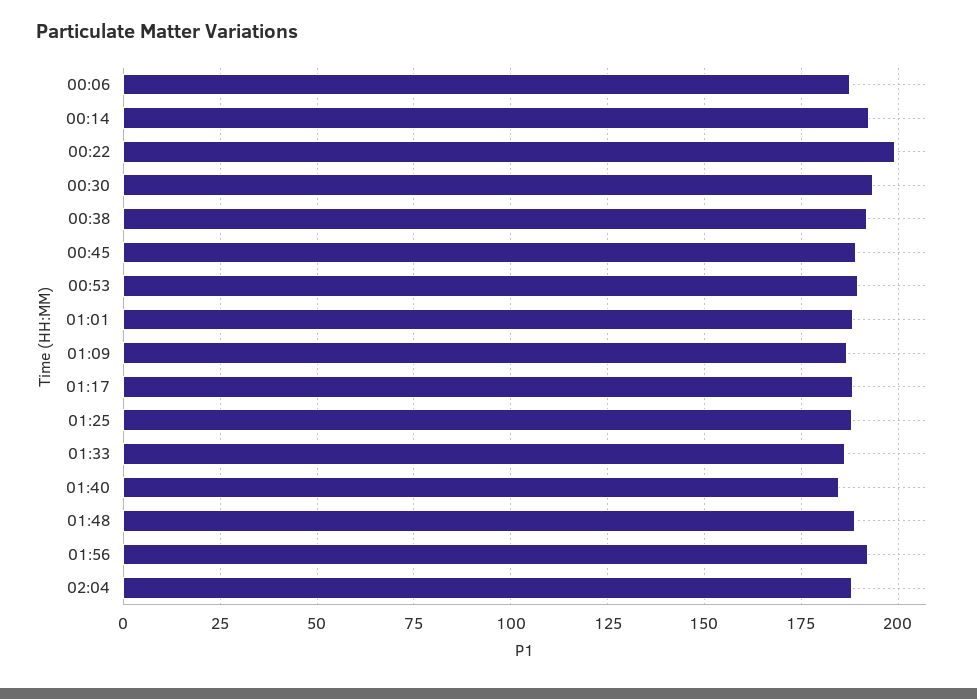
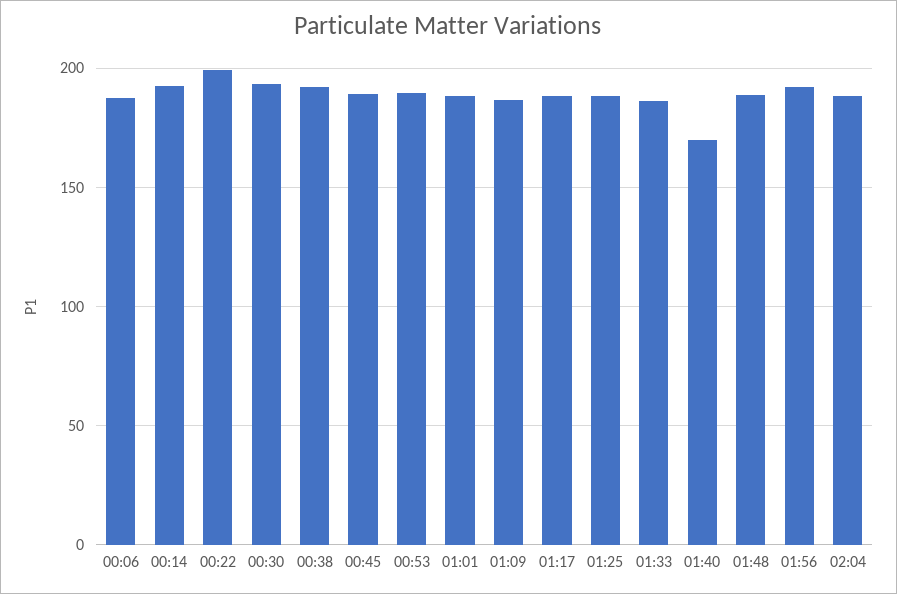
  {
    "00:06": 187.5,
    "00:14": 192.5,
    "00:22": 200,
    "00:30": 192.5,
    "00:38": 192.5,
    "00:45": 190,
    "00:53": 190,
    "01:01": 187.5,
    "01:09": 187.5,
    "01:17": 187.5,
    "01:25": 187.5,
    "01:33": 185,
-   "01:40": 185,
+   "01:40": 170,
    "01:48": 190,
    "01:56": 192.5,
    "02:04": 187.5
  }

